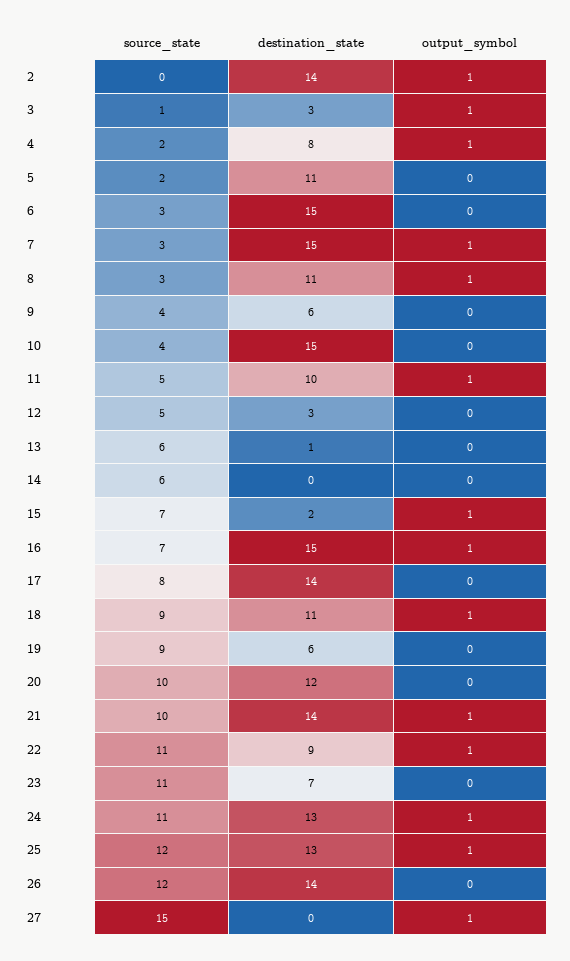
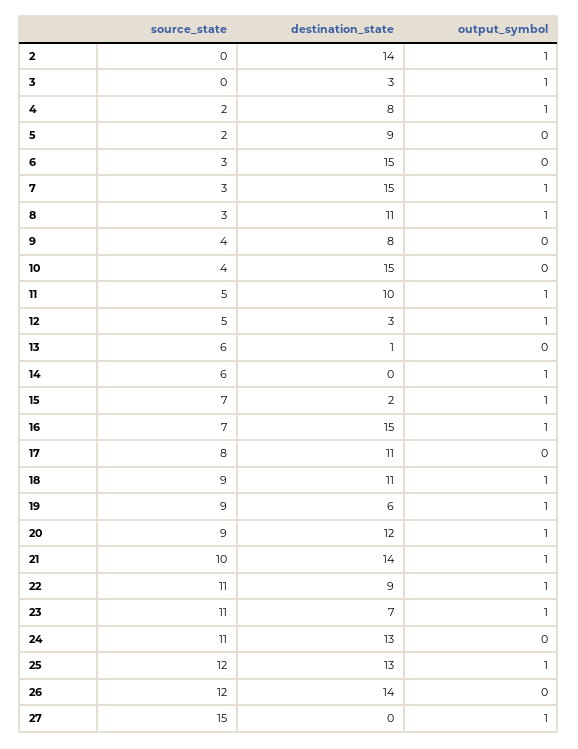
  {
    "source_state": {
      "2": 0,
-     "3": 1,
+     "3": 0,
      "4": 2,
      "5": 2,
      "6": 3,
      "7": 3,
      "8": 3,
      "9": 4,
      "10": 4,
      "11": 5,
      "12": 5,
      "13": 6,
      "14": 6,
      "15": 7,
      "16": 7,
      "17": 8,
      "18": 9,
      "19": 9,
-     "20": 10,
+     "20": 9,
      "21": 10,
      "22": 11,
      "23": 11,
      "24": 11,
      "25": 12,
      "26": 12,
      "27": 15
    },
    "destination_state": {
      "2": 14,
      "3": 3,
      "4": 8,
-     "5": 11,
+     "5": 9,
      "6": 15,
      "7": 15,
      "8": 11,
-     "9": 6,
+     "9": 8,
      "10": 15,
      "11": 10,
      "12": 3,
      "13": 1,
      "14": 0,
      "15": 2,
      "16": 15,
-     "17": 14,
+     "17": 11,
      "18": 11,
      "19": 6,
      "20": 12,
      "21": 14,
      "22": 9,
      "23": 7,
      "24": 13,
      "25": 13,
      "26": 14,
      "27": 0
    },
    "output_symbol": {
      "2": 1,
      "3": 1,
      "4": 1,
      "5": 0,
      "6": 0,
      "7": 1,
      "8": 1,
      "9": 0,
      "10": 0,
      "11": 1,
-     "12": 0,
+     "12": 1,
      "13": 0,
-     "14": 0,
+     "14": 1,
      "15": 1,
      "16": 1,
      "17": 0,
      "18": 1,
-     "19": 0,
+     "19": 1,
-     "20": 0,
+     "20": 1,
      "21": 1,
      "22": 1,
-     "23": 0,
+     "23": 1,
-     "24": 1,
+     "24": 0,
      "25": 1,
      "26": 0,
      "27": 1
    }
  }

